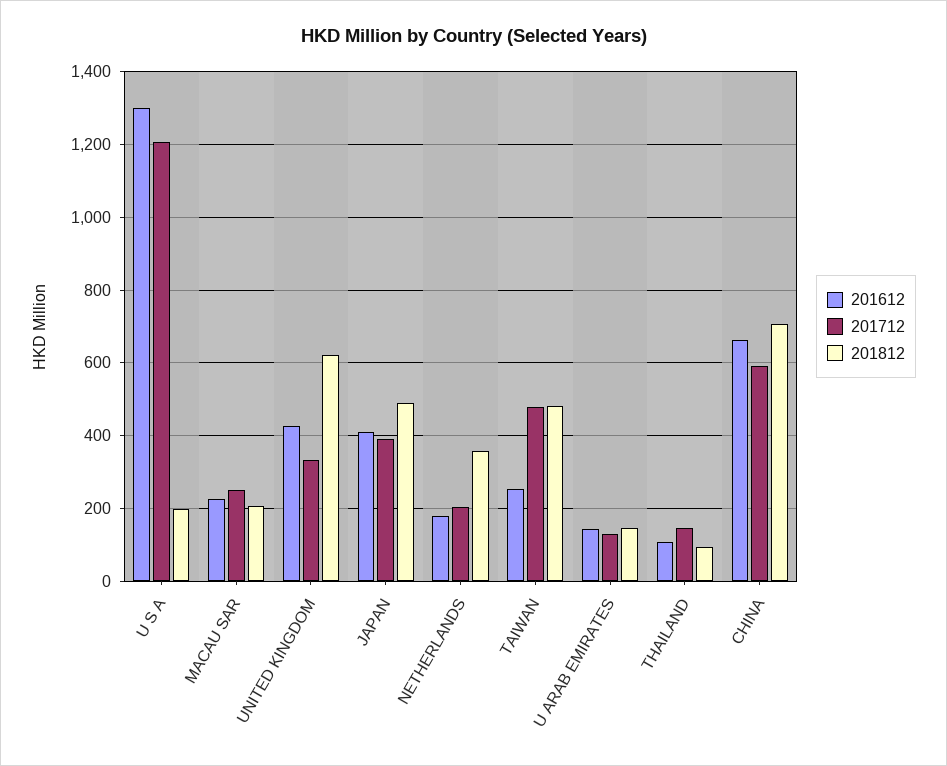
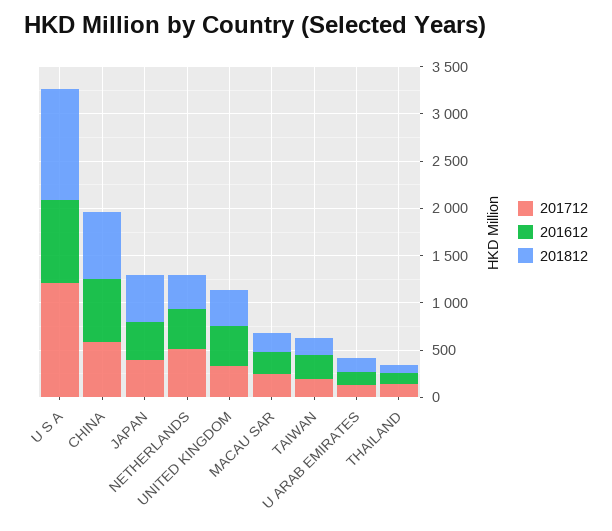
  {
    "201612": {
-     "U S A": 1300,
+     "U S A": 900,
      "MACAU SAR": 220,
      "UNITED KINGDOM": 420,
      "JAPAN": 400,
-     "NETHERLANDS": 180,
+     "NETHERLANDS": 400,
      "TAIWAN": 260,
      "U ARAB EMIRATES": 140,
      "THAILAND": 100,
      "CHINA": 660
    },
    "201712": {
      "U S A": 1200,
      "MACAU SAR": 260,
      "UNITED KINGDOM": 340,
      "JAPAN": 400,
-     "NETHERLANDS": 200,
+     "NETHERLANDS": 500,
-     "TAIWAN": 480,
+     "TAIWAN": 200,
      "U ARAB EMIRATES": 120,
      "THAILAND": 140,
      "CHINA": 600
    },
    "201812": {
-     "U S A": 200,
+     "U S A": 1200,
      "MACAU SAR": 200,
-     "UNITED KINGDOM": 620,
+     "UNITED KINGDOM": 400,
      "JAPAN": 500,
      "NETHERLANDS": 360,
-     "TAIWAN": 480,
+     "TAIWAN": 200,
      "U ARAB EMIRATES": 140,
      "THAILAND": 100,
      "CHINA": 700
    }
  }

